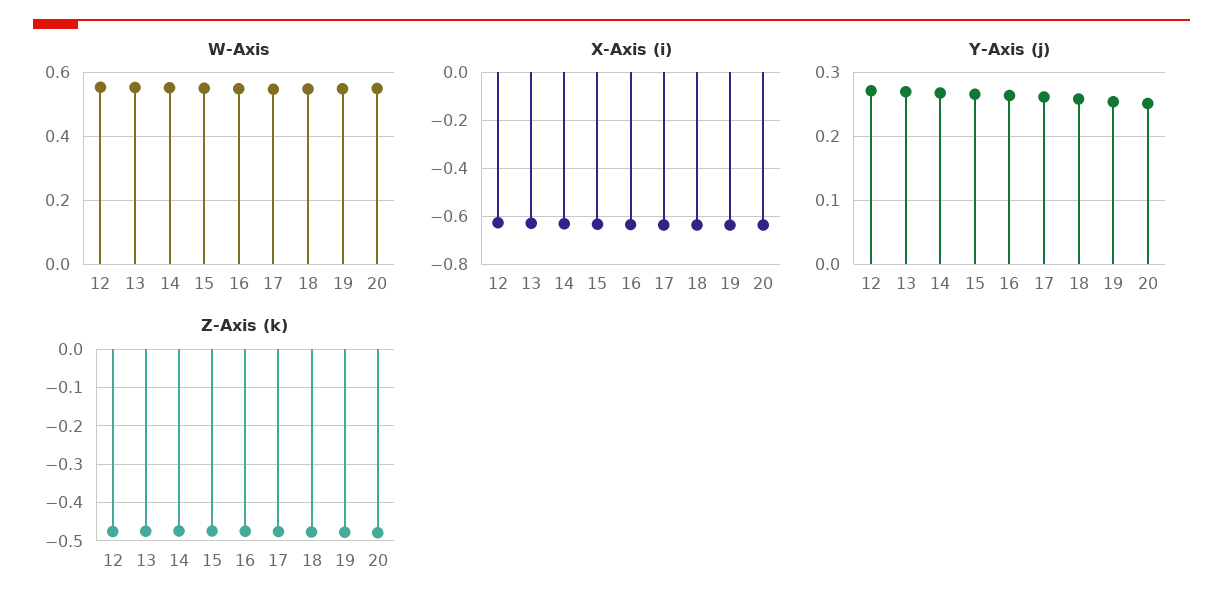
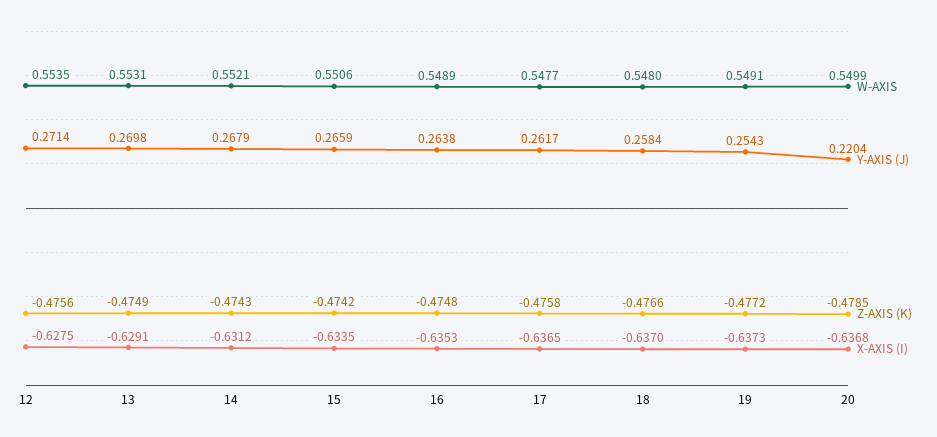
  {
    "W-Axis": {
      "12": 0.5535,
      "13": 0.5531,
      "14": 0.5521,
      "15": 0.5506,
      "16": 0.5489,
      "17": 0.5477,
      "18": 0.548,
      "19": 0.5491,
      "20": 0.5499
    },
    "X-Axis (i)": {
      "12": -0.6275,
      "13": -0.6291,
      "14": -0.6312,
      "15": -0.6335,
      "16": -0.6353,
      "17": -0.6365,
      "18": -0.637,
      "19": -0.6373,
      "20": -0.6368
    },
    "Y-Axis (j)": {
      "12": 0.2714,
      "13": 0.2698,
      "14": 0.2679,
      "15": 0.2659,
      "16": 0.2638,
      "17": 0.2617,
      "18": 0.2584,
      "19": 0.2543,
-     "20": 0.25
+     "20": 0.2204
    },
    "Z-Axis (k)": {
      "12": -0.4756,
      "13": -0.4749,
      "14": -0.4743,
      "15": -0.4742,
      "16": -0.4748,
      "17": -0.4758,
      "18": -0.4766,
      "19": -0.4772,
      "20": -0.4785
    }
  }

